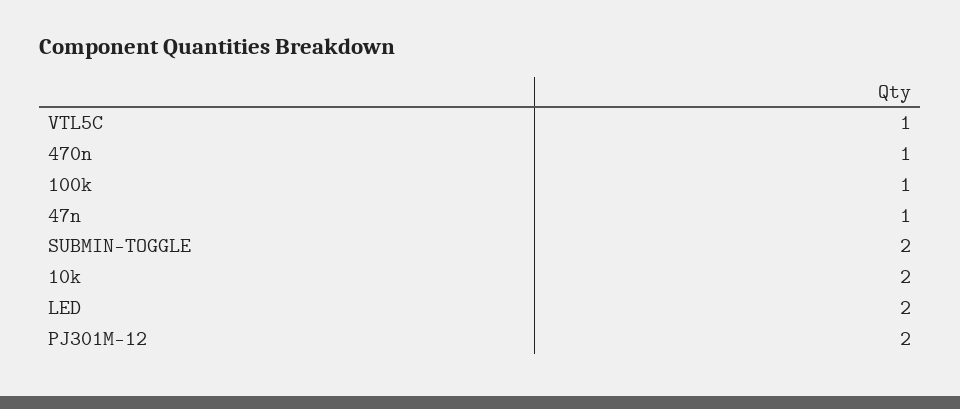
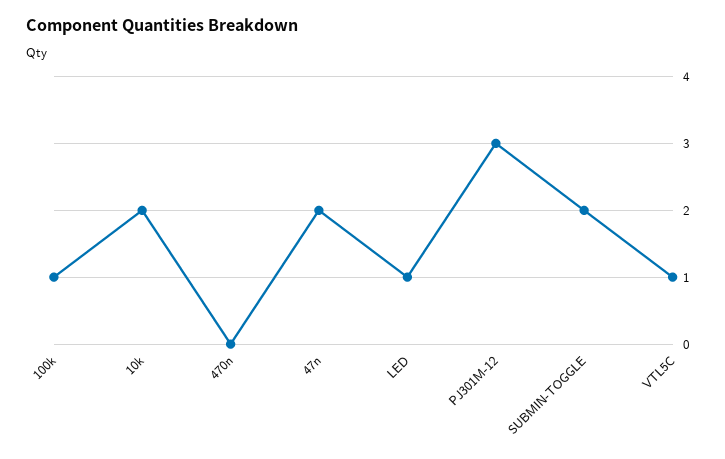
  {
    "VTL5C": 1,
-   "470n": 1,
+   "470n": 0,
    "100k": 1,
-   "47n": 1,
+   "47n": 2,
    "SUBMIN-TOGGLE": 2,
    "10k": 2,
-   "LED": 2,
+   "LED": 1,
-   "PJ301M-12": 2
+   "PJ301M-12": 3
  }

